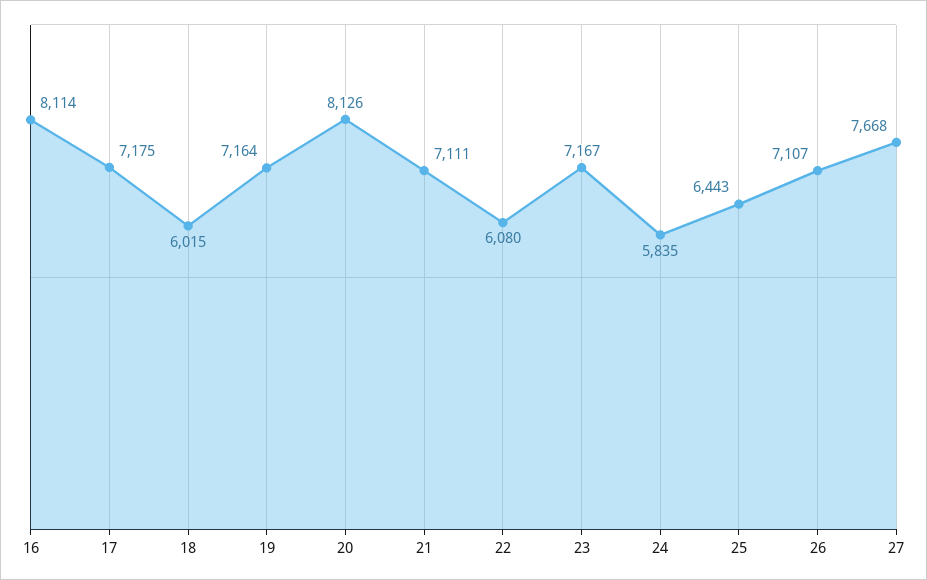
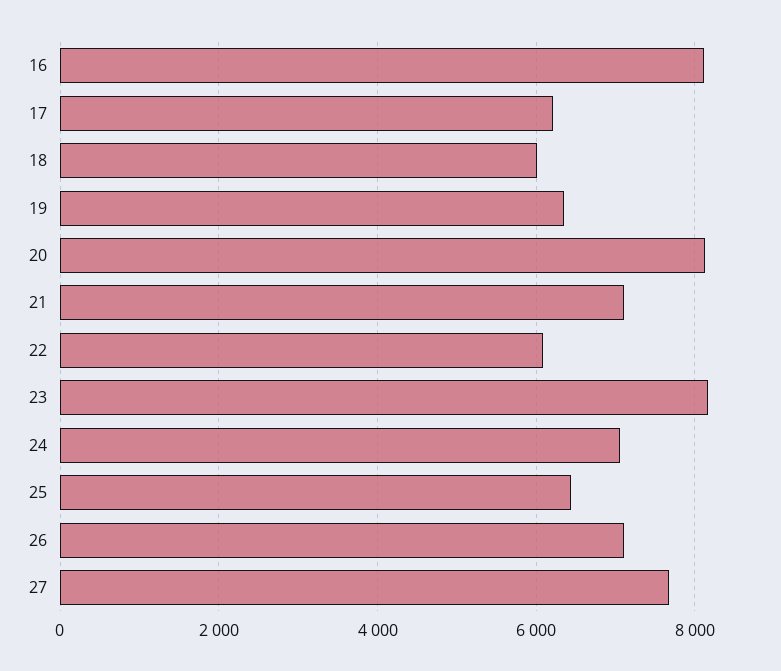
  {
    "16": 8114,
-   "17": 7175,
+   "17": 6200,
    "18": 6015,
-   "19": 7164,
+   "19": 6400,
    "20": 8126,
    "21": 7111,
    "22": 6080,
-   "23": 7167,
+   "23": 8200,
-   "24": 5835,
+   "24": 7000,
    "25": 6443,
    "26": 7107,
    "27": 7668
  }

